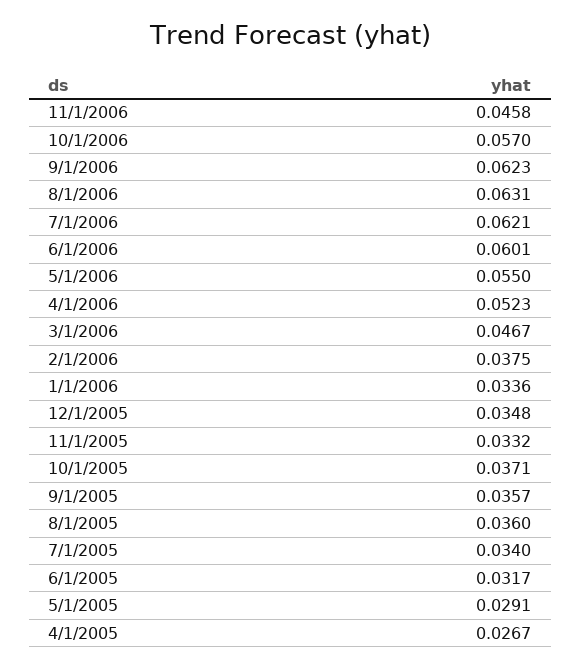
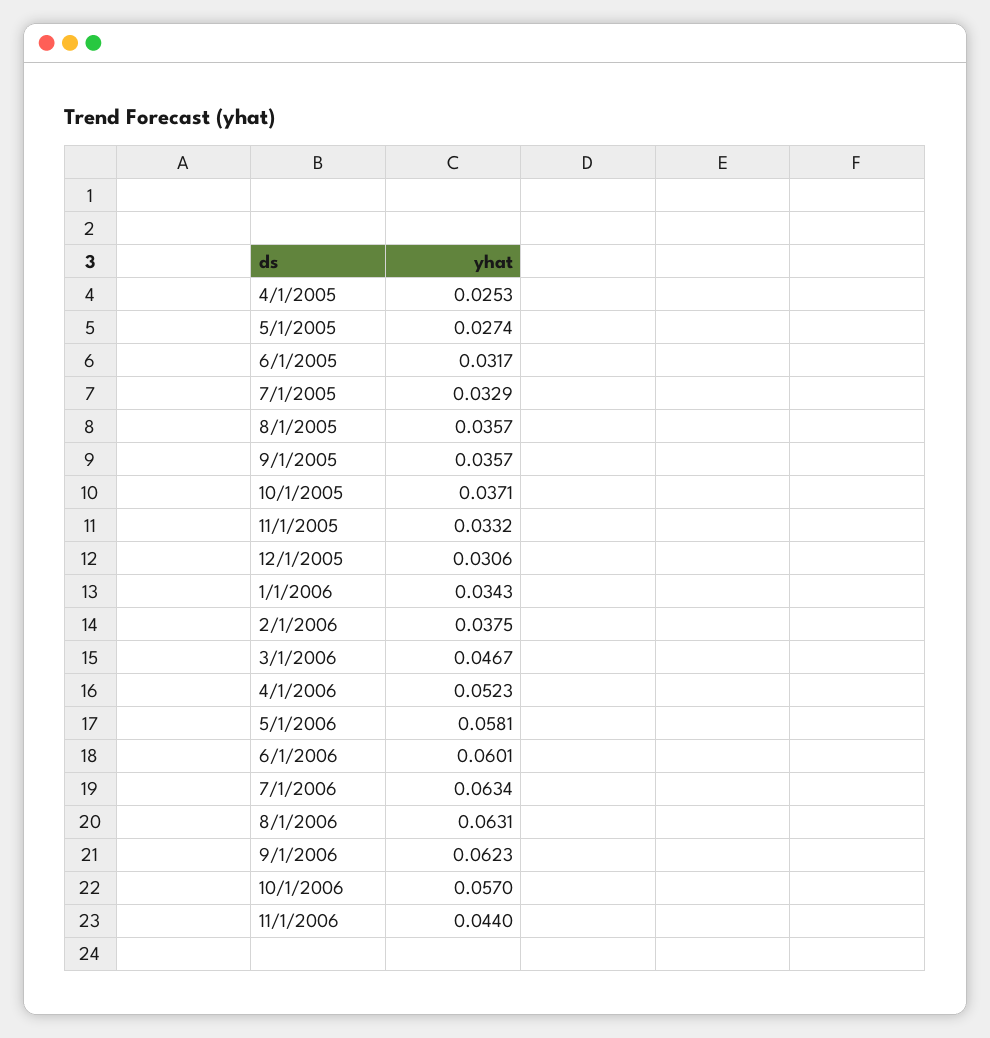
  {
-   "11/1/2006": 0.0458,
+   "11/1/2006": 0.044,
    "10/1/2006": 0.057,
    "9/1/2006": 0.0623,
    "8/1/2006": 0.0631,
-   "7/1/2006": 0.0621,
+   "7/1/2006": 0.0634,
    "6/1/2006": 0.0601,
-   "5/1/2006": 0.055,
+   "5/1/2006": 0.0581,
    "4/1/2006": 0.0523,
    "3/1/2006": 0.0467,
    "2/1/2006": 0.0375,
-   "1/1/2006": 0.0336,
+   "1/1/2006": 0.0343,
-   "12/1/2005": 0.0348,
+   "12/1/2005": 0.0306,
    "11/1/2005": 0.0332,
    "10/1/2005": 0.0371,
    "9/1/2005": 0.0357,
-   "8/1/2005": 0.036,
+   "8/1/2005": 0.0357,
-   "7/1/2005": 0.034,
+   "7/1/2005": 0.0329,
    "6/1/2005": 0.0317,
-   "5/1/2005": 0.0291,
+   "5/1/2005": 0.0274,
-   "4/1/2005": 0.0267
+   "4/1/2005": 0.0253
  }

